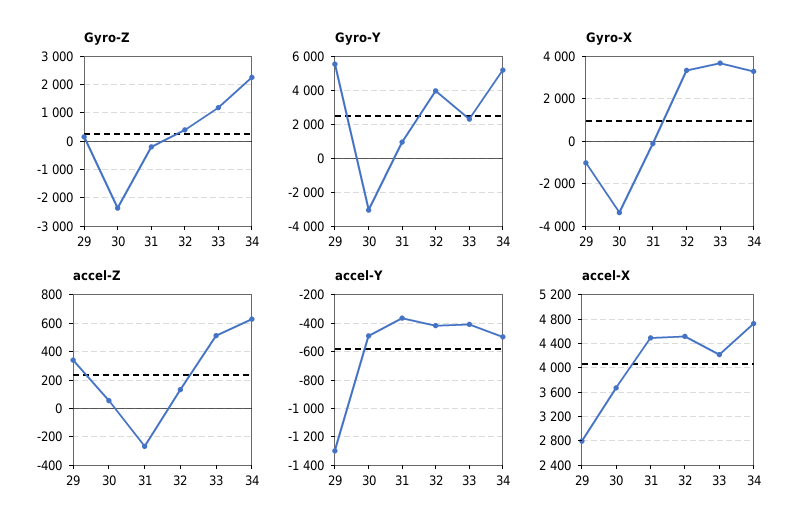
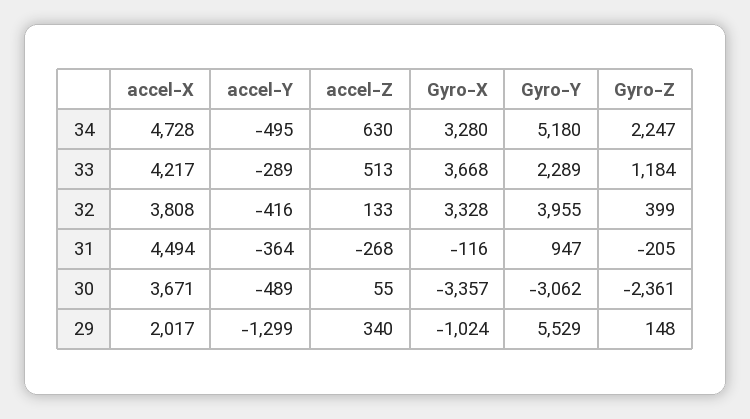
  {
    "Gyro-Z": {
      "29": 148,
      "30": -2361,
      "31": -205,
      "32": 399,
      "33": 1184,
      "34": 2247
    },
    "Gyro-Y": {
      "29": 5529,
      "30": -3062,
      "31": 947,
      "32": 3955,
      "33": 2289,
      "34": 5180
    },
    "Gyro-X": {
      "29": -1024,
      "30": -3357,
      "31": -116,
      "32": 3328,
      "33": 3668,
      "34": 3280
    },
    "accel-Z": {
      "29": 340,
      "30": 55,
      "31": -268,
      "32": 133,
      "33": 513,
      "34": 630
    },
    "accel-Y": {
      "29": -1299,
      "30": -489,
      "31": -364,
      "32": -416,
-     "33": -400,
+     "33": -289,
      "34": -495
    },
    "accel-X": {
-     "29": 2800,
+     "29": 2017,
      "30": 3671,
      "31": 4494,
-     "32": 4500,
+     "32": 3808,
      "33": 4217,
      "34": 4728
    }
  }

